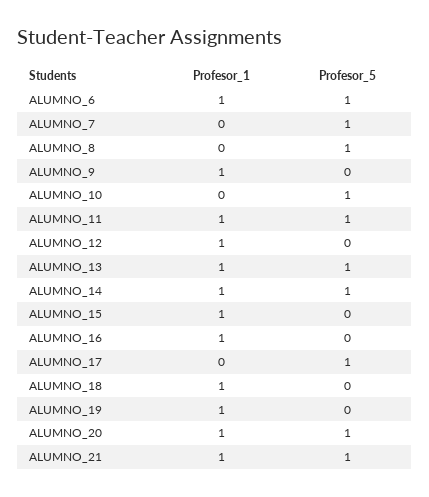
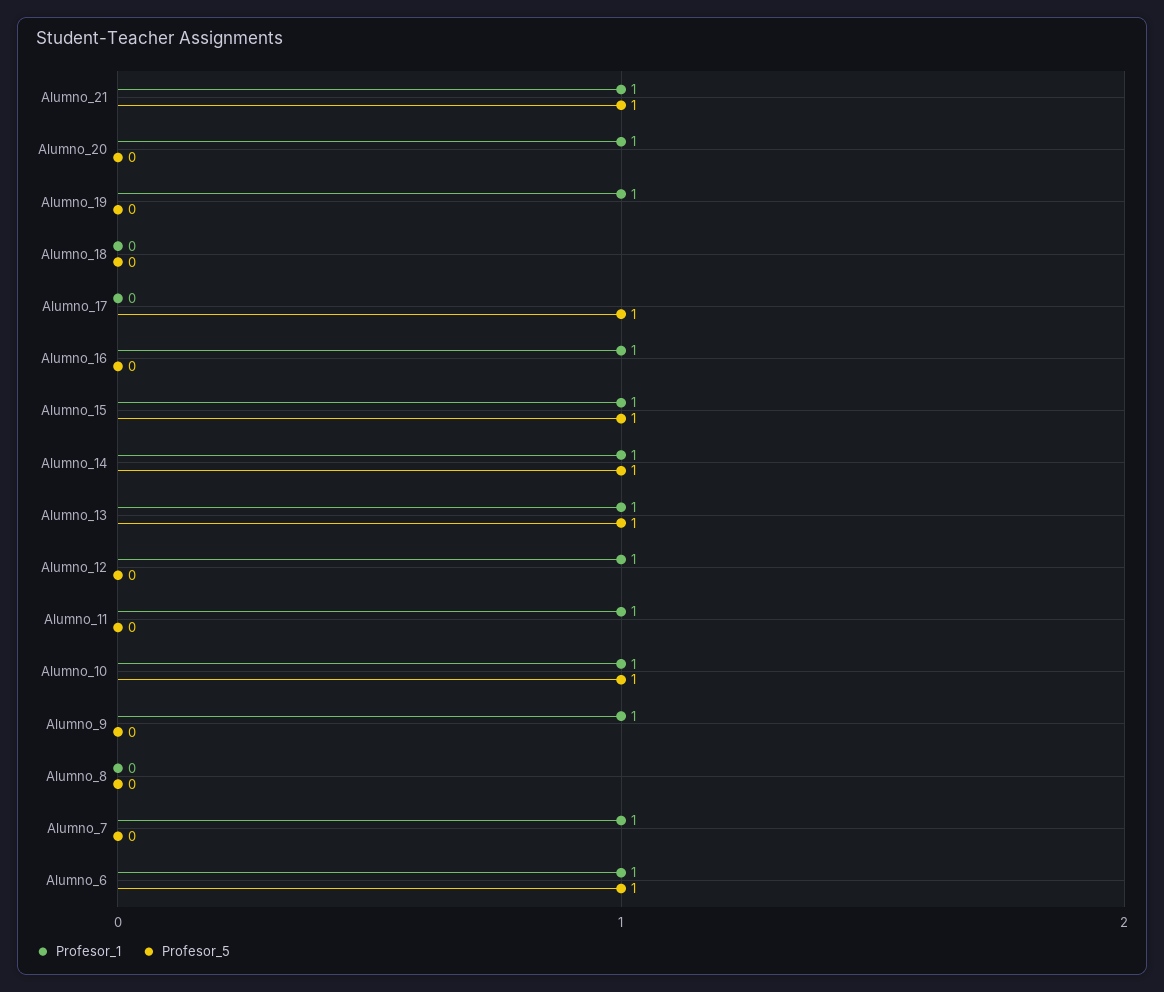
  {
    "Profesor_1": {
      "ALUMNO_6": 1,
-     "ALUMNO_7": 0,
+     "ALUMNO_7": 1,
      "ALUMNO_8": 0,
      "ALUMNO_9": 1,
-     "ALUMNO_10": 0,
+     "ALUMNO_10": 1,
      "ALUMNO_11": 1,
      "ALUMNO_12": 1,
      "ALUMNO_13": 1,
      "ALUMNO_14": 1,
      "ALUMNO_15": 1,
      "ALUMNO_16": 1,
      "ALUMNO_17": 0,
-     "ALUMNO_18": 1,
+     "ALUMNO_18": 0,
      "ALUMNO_19": 1,
      "ALUMNO_20": 1,
      "ALUMNO_21": 1
    },
    "Profesor_5": {
      "ALUMNO_6": 1,
-     "ALUMNO_7": 1,
+     "ALUMNO_7": 0,
-     "ALUMNO_8": 1,
+     "ALUMNO_8": 0,
      "ALUMNO_9": 0,
      "ALUMNO_10": 1,
-     "ALUMNO_11": 1,
+     "ALUMNO_11": 0,
      "ALUMNO_12": 0,
      "ALUMNO_13": 1,
      "ALUMNO_14": 1,
-     "ALUMNO_15": 0,
+     "ALUMNO_15": 1,
      "ALUMNO_16": 0,
      "ALUMNO_17": 1,
      "ALUMNO_18": 0,
      "ALUMNO_19": 0,
-     "ALUMNO_20": 1,
+     "ALUMNO_20": 0,
      "ALUMNO_21": 1
    }
  }

